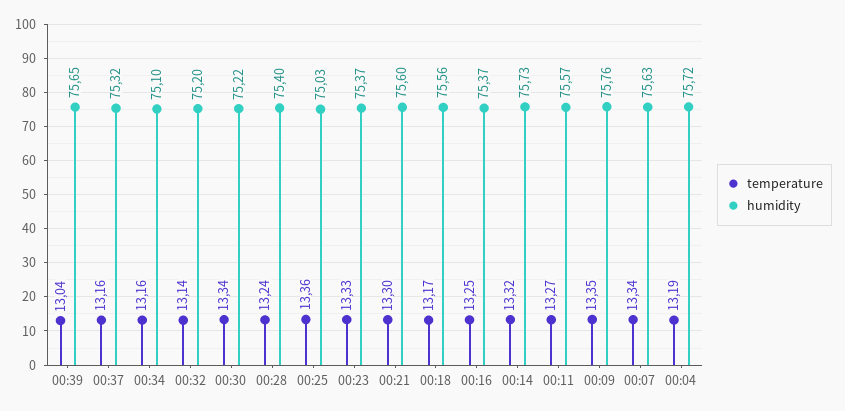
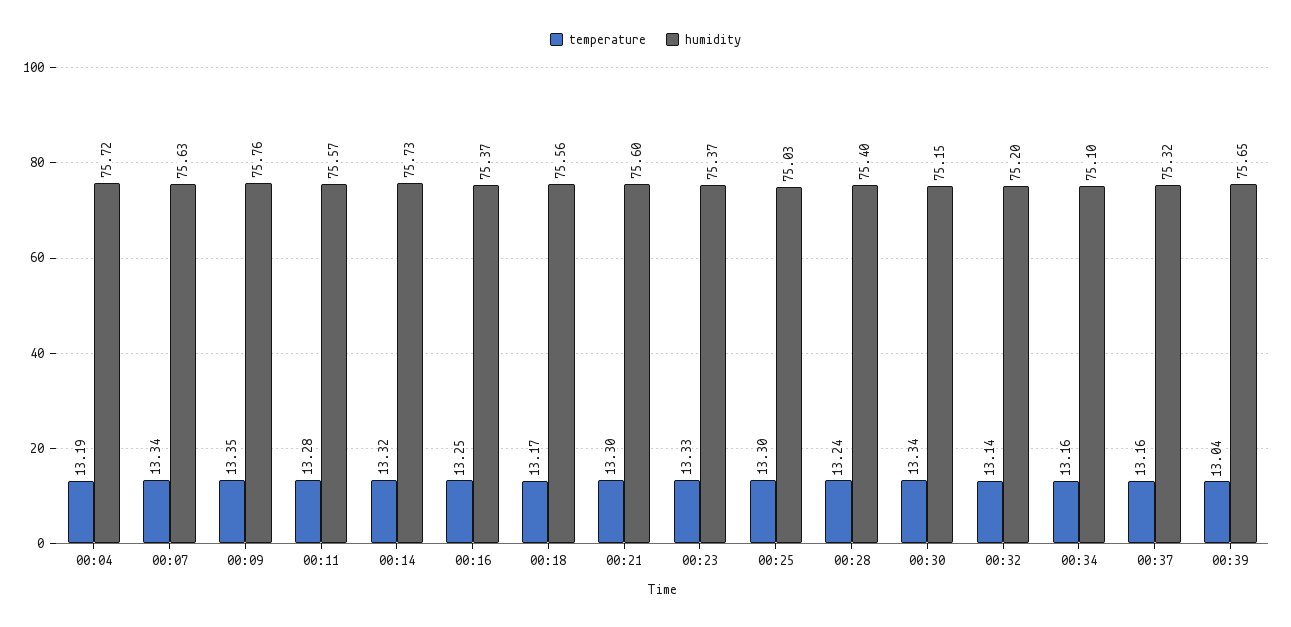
  {
    "temperature": {
      "00:39": 13.04,
      "00:37": 13.16,
      "00:34": 13.16,
      "00:32": 13.14,
      "00:30": 13.34,
      "00:28": 13.24,
-     "00:25": 13.36,
+     "00:25": 13.3,
      "00:23": 13.33,
      "00:21": 13.3,
      "00:18": 13.17,
      "00:16": 13.25,
      "00:14": 13.32,
-     "00:11": 13.27,
+     "00:11": 13.28,
      "00:09": 13.35,
      "00:07": 13.34,
      "00:04": 13.19
    },
    "humidity": {
      "00:39": 75.65,
      "00:37": 75.32,
      "00:34": 75.1,
      "00:32": 75.2,
-     "00:30": 75.22,
+     "00:30": 75.15,
      "00:28": 75.4,
      "00:25": 75.03,
      "00:23": 75.37,
      "00:21": 75.6,
      "00:18": 75.56,
      "00:16": 75.37,
      "00:14": 75.73,
      "00:11": 75.57,
      "00:09": 75.76,
      "00:07": 75.63,
      "00:04": 75.72
    }
  }

